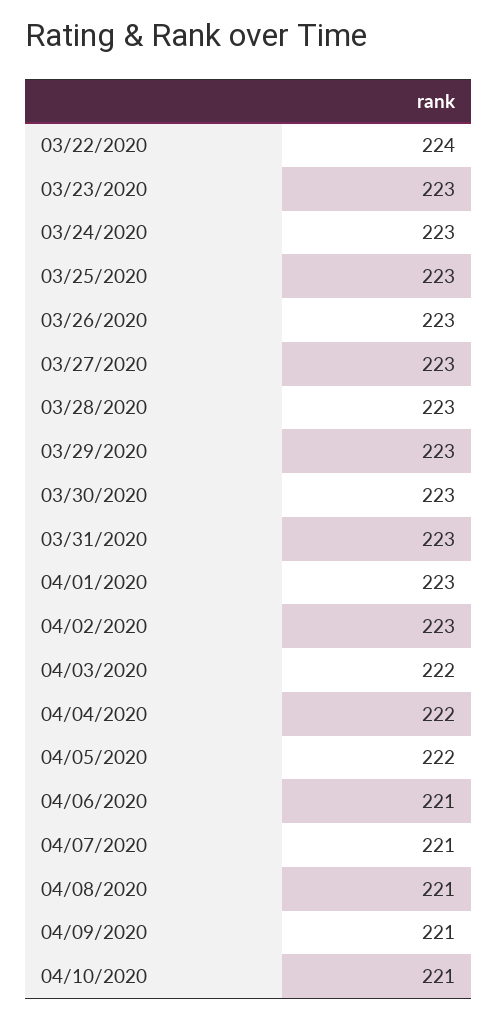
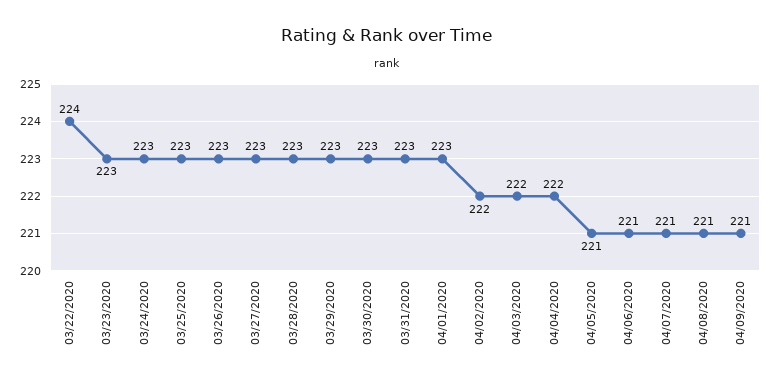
  {
    "03/22/2020": 224,
    "03/23/2020": 223,
    "03/24/2020": 223,
    "03/25/2020": 223,
    "03/26/2020": 223,
    "03/27/2020": 223,
    "03/28/2020": 223,
    "03/29/2020": 223,
    "03/30/2020": 223,
    "03/31/2020": 223,
    "04/01/2020": 223,
-   "04/02/2020": 223,
+   "04/02/2020": 222,
    "04/03/2020": 222,
    "04/04/2020": 222,
-   "04/05/2020": 222,
+   "04/05/2020": 221,
    "04/06/2020": 221,
    "04/07/2020": 221,
    "04/08/2020": 221,
-   "04/09/2020": 221,
+   "04/09/2020": 221
-   "04/10/2020": 221
  }

